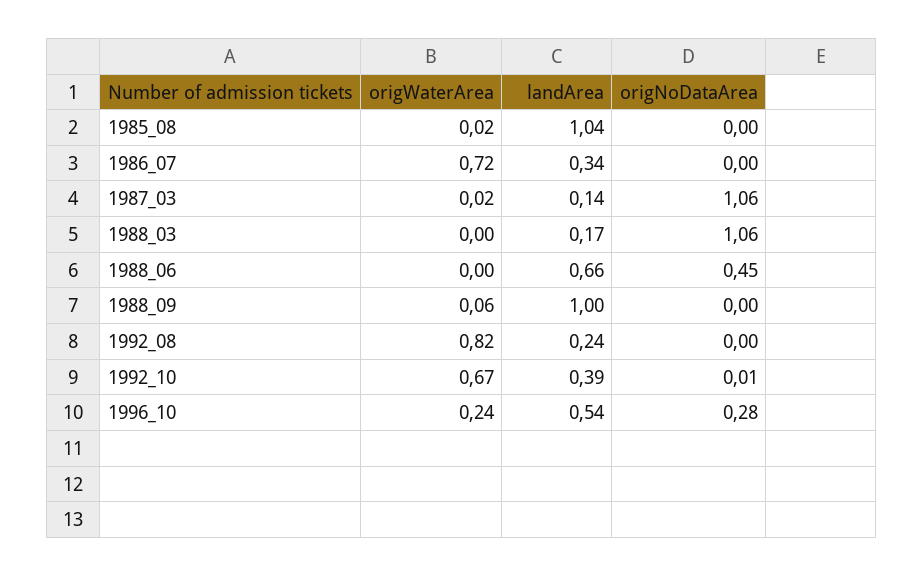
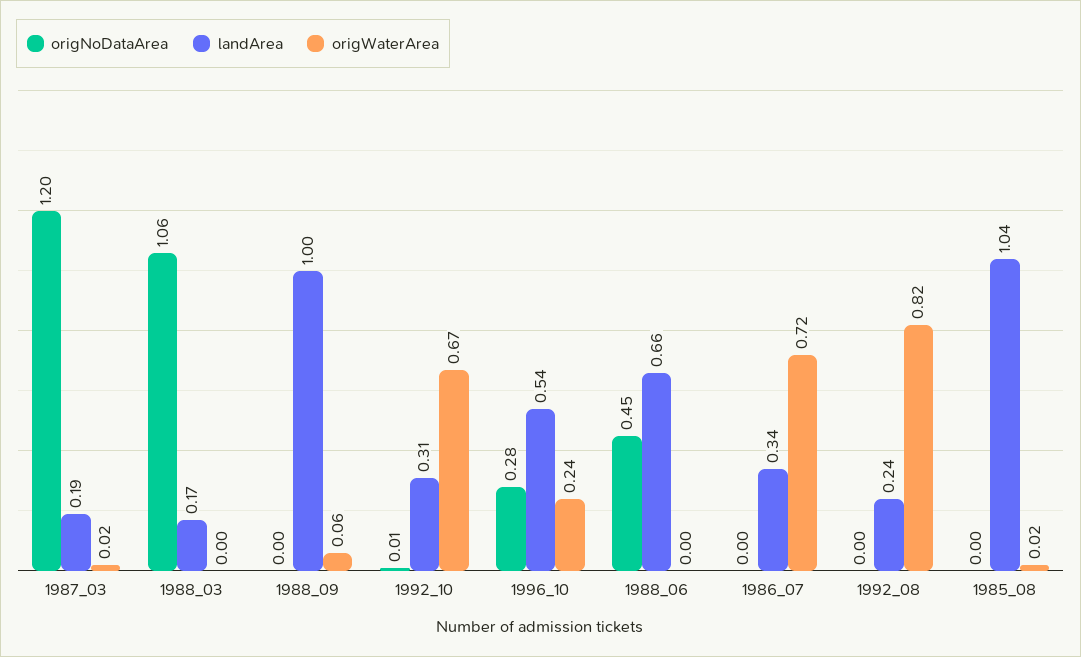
  {
    "origWaterArea": {
      "1985_08": 0.02,
      "1986_07": 0.72,
      "1987_03": 0.02,
      "1988_03": 0,
      "1988_06": 0,
      "1988_09": 0.06,
      "1992_08": 0.82,
      "1992_10": 0.67,
      "1996_10": 0.24
    },
    "landArea": {
      "1985_08": 1.04,
      "1986_07": 0.34,
-     "1987_03": 0.14,
+     "1987_03": 0.19,
      "1988_03": 0.17,
      "1988_06": 0.66,
      "1988_09": 1,
      "1992_08": 0.24,
-     "1992_10": 0.39,
+     "1992_10": 0.31,
      "1996_10": 0.54
    },
    "origNoDataArea": {
      "1985_08": 0,
      "1986_07": 0,
-     "1987_03": 1.06,
+     "1987_03": 1.2,
      "1988_03": 1.06,
      "1988_06": 0.45,
      "1988_09": 0,
      "1992_08": 0,
      "1992_10": 0.01,
      "1996_10": 0.28
    }
  }

